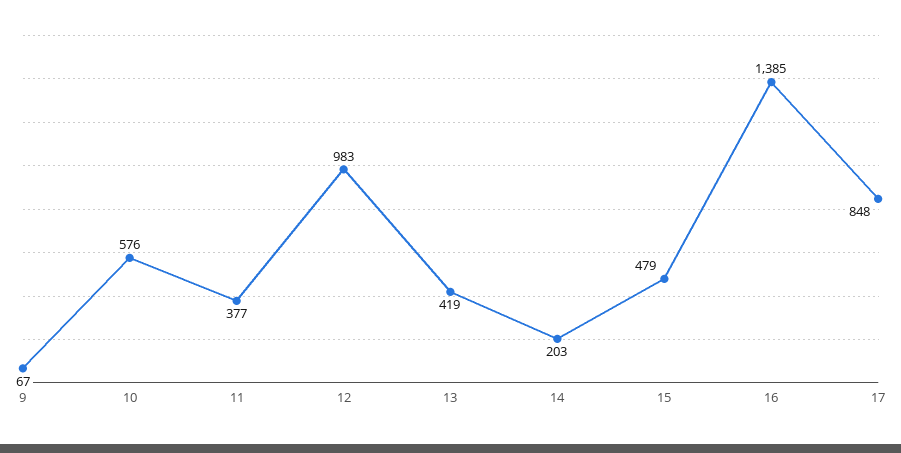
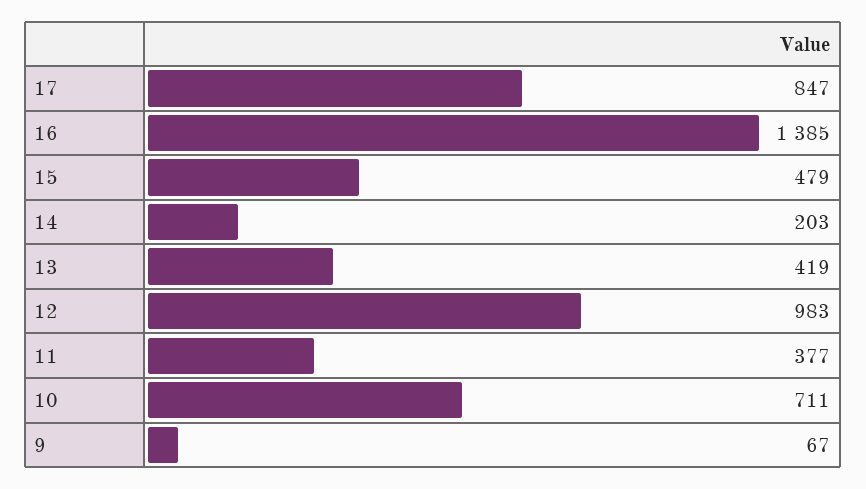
  {
    "9": 67,
-   "10": 576,
+   "10": 711,
    "11": 377,
    "12": 983,
    "13": 419,
    "14": 203,
    "15": 479,
    "16": 1385,
-   "17": 848
+   "17": 847
  }

